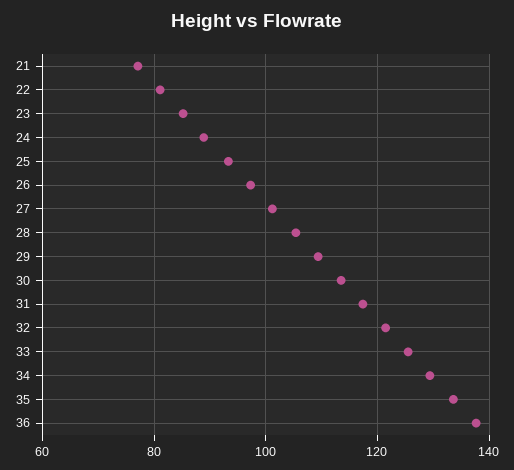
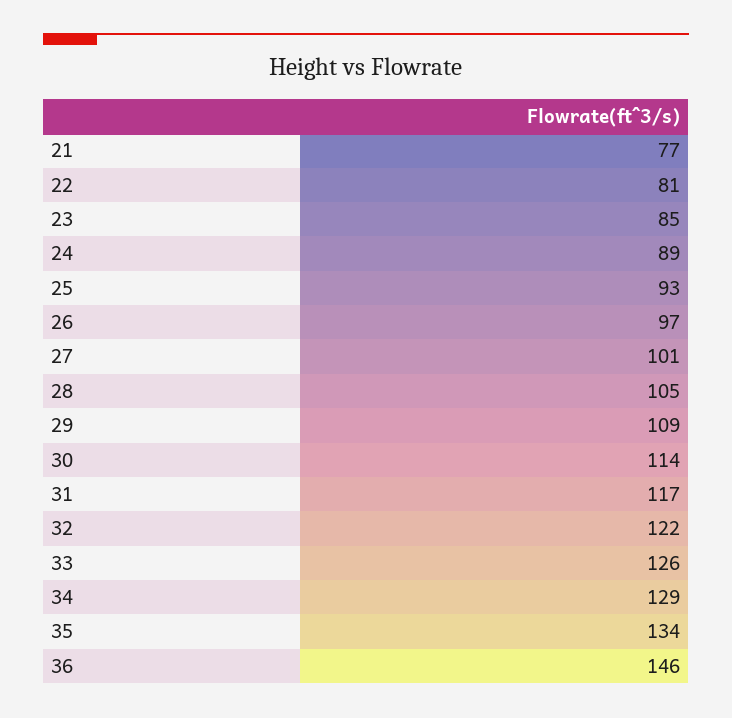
  {
    "21": 77,
    "22": 81,
    "23": 85,
    "24": 89,
    "25": 93,
    "26": 97,
    "27": 101,
    "28": 105,
    "29": 109,
    "30": 114,
    "31": 117,
    "32": 122,
    "33": 126,
    "34": 129,
    "35": 134,
-   "36": 138
+   "36": 146
  }

